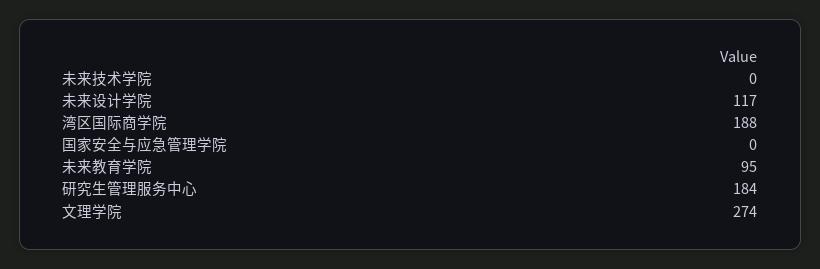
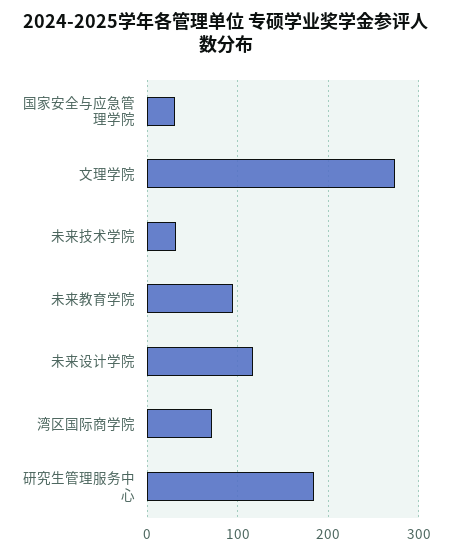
  {
-   "未来技术学院": 0,
+   "未来技术学院": 30,
    "未来设计学院": 117,
-   "湾区国际商学院": 188,
+   "湾区国际商学院": 70,
-   "国家安全与应急管理学院": 0,
+   "国家安全与应急管理学院": 30,
    "未来教育学院": 95,
    "研究生管理服务中心": 184,
    "文理学院": 274
  }

